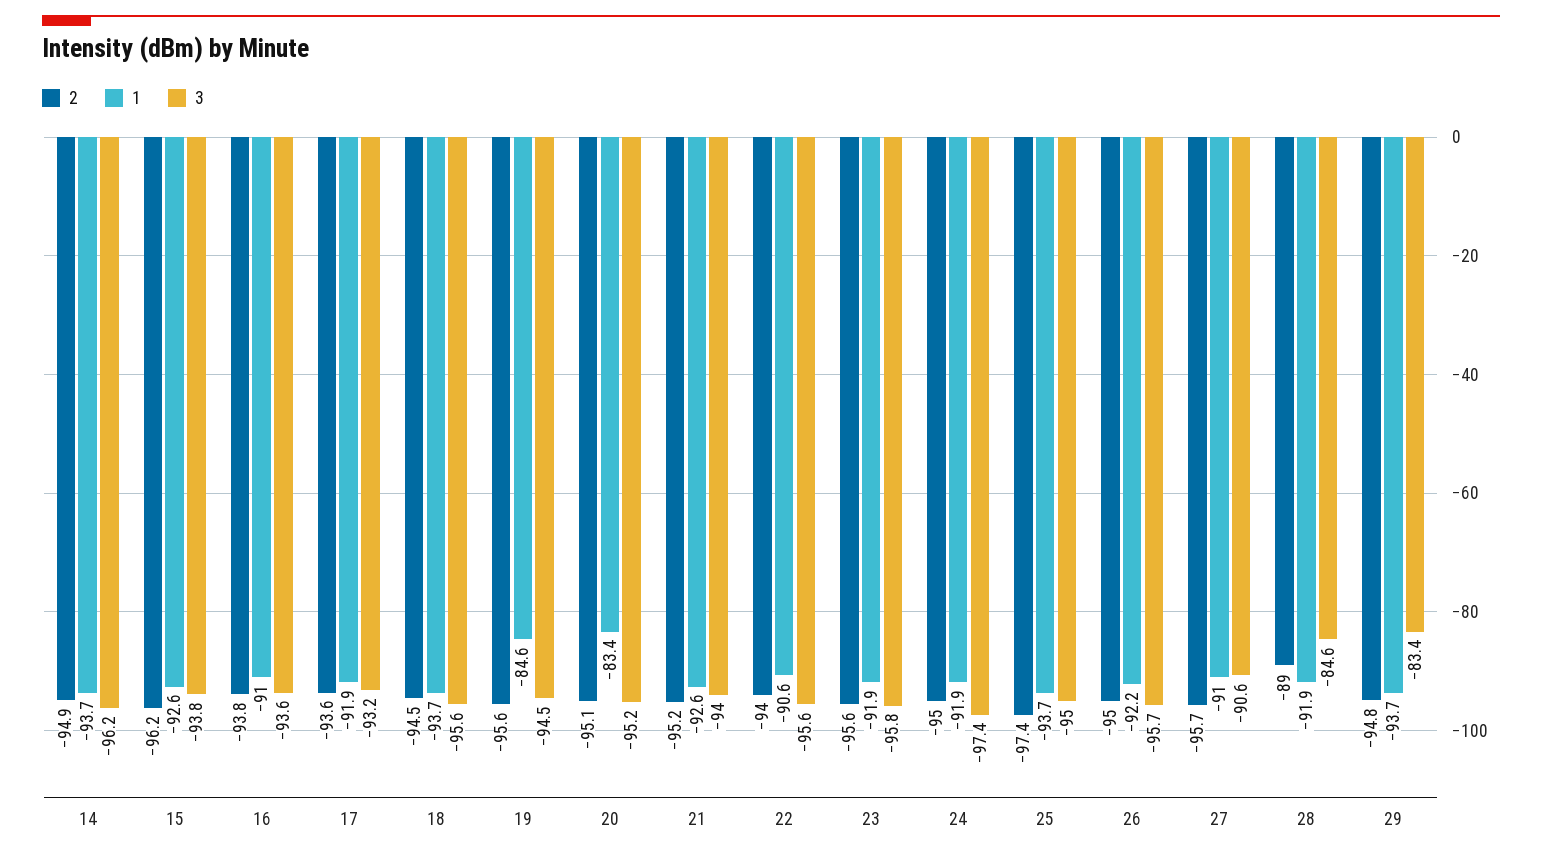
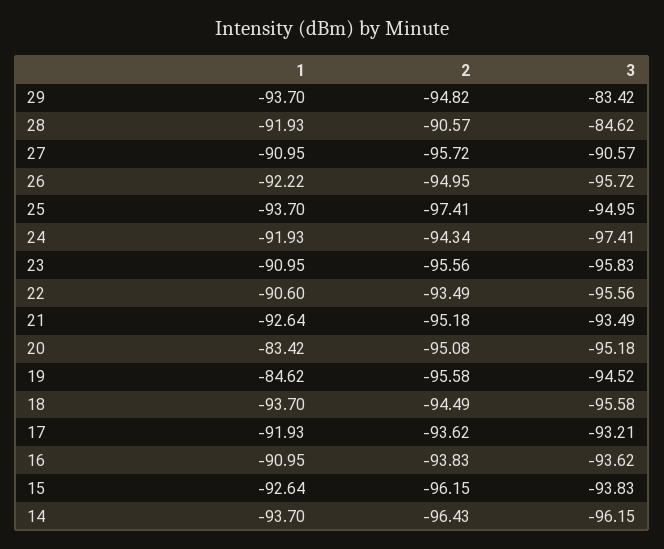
  {
    "2": {
-     "14": -94.9,
+     "14": -96.43,
      "15": -96.15,
      "16": -93.83,
      "17": -93.62,
      "18": -94.49,
      "19": -95.58,
      "20": -95.08,
      "21": -95.18,
-     "22": -94,
+     "22": -93.49,
      "23": -95.56,
-     "24": -95,
+     "24": -94.34,
      "25": -97.41,
      "26": -94.95,
      "27": -95.72,
-     "28": -89,
+     "28": -90.57,
      "29": -94.82
    },
    "1": {
      "14": -93.7,
      "15": -92.64,
      "16": -90.95,
      "17": -91.93,
      "18": -93.7,
      "19": -84.62,
      "20": -83.42,
      "21": -92.64,
      "22": -90.6,
-     "23": -91.9,
+     "23": -90.95,
      "24": -91.93,
      "25": -93.7,
      "26": -92.22,
      "27": -90.95,
      "28": -91.93,
      "29": -93.7
    },
    "3": {
      "14": -96.15,
      "15": -93.83,
      "16": -93.62,
      "17": -93.21,
      "18": -95.58,
      "19": -94.52,
      "20": -95.18,
-     "21": -94,
+     "21": -93.49,
      "22": -95.56,
      "23": -95.83,
      "24": -97.41,
      "25": -94.95,
      "26": -95.72,
      "27": -90.57,
      "28": -84.62,
      "29": -83.42
    }
  }

